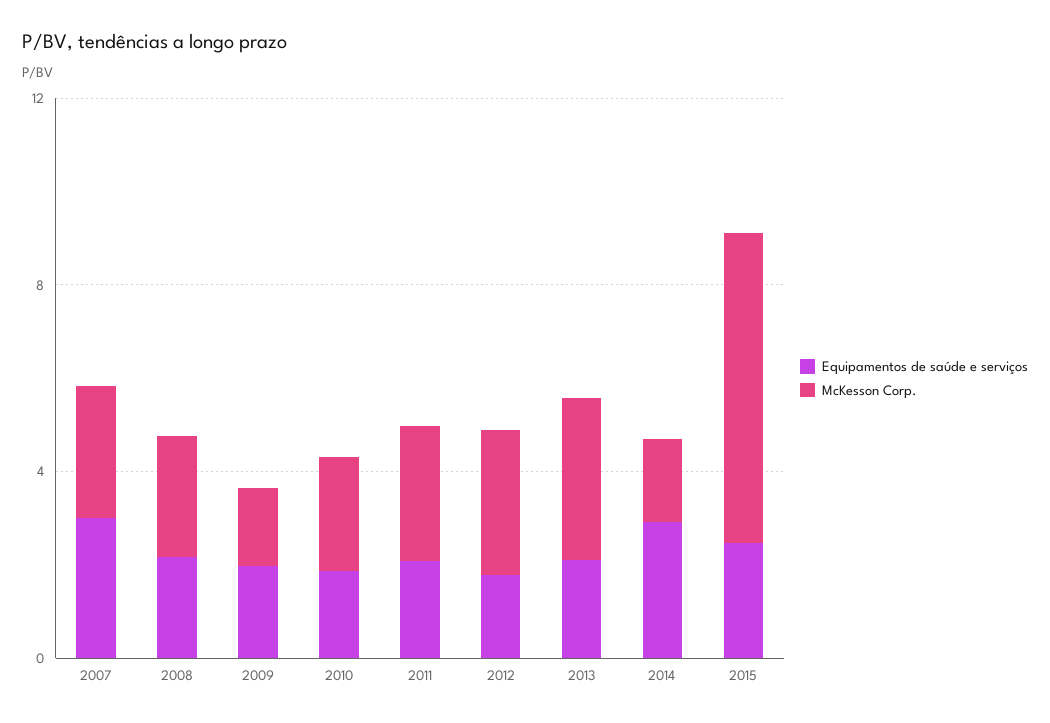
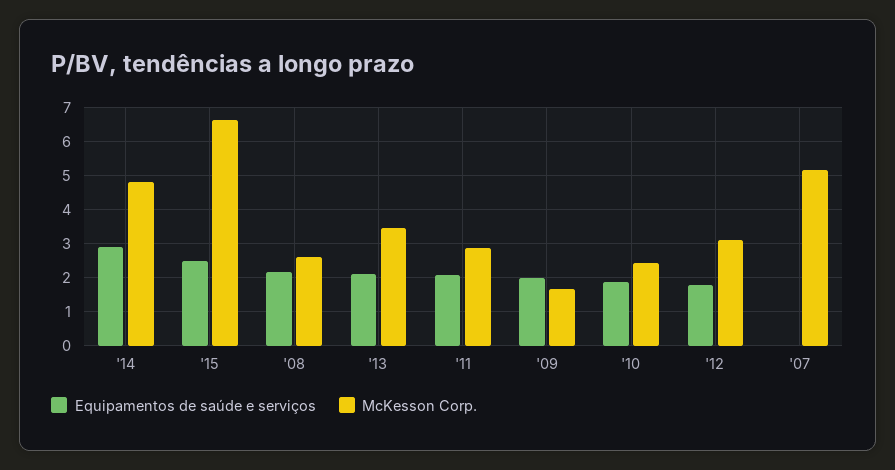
  {
    "Equipamentos de saúde e serviços": {
-     "2007": 3,
+     "2007": 0,
      "2008": 2.2,
      "2009": 2,
      "2010": 1.8,
      "2011": 2,
      "2012": 1.8,
      "2013": 2.2,
      "2014": 3,
      "2015": 2.4
    },
    "McKesson Corp.": {
-     "2007": 3,
+     "2007": 5.2,
      "2008": 2.6,
      "2009": 1.6,
      "2010": 2.4,
      "2011": 2.8,
      "2012": 3.2,
      "2013": 3.4,
-     "2014": 2,
+     "2014": 4.8,
      "2015": 6.6
    }
  }

